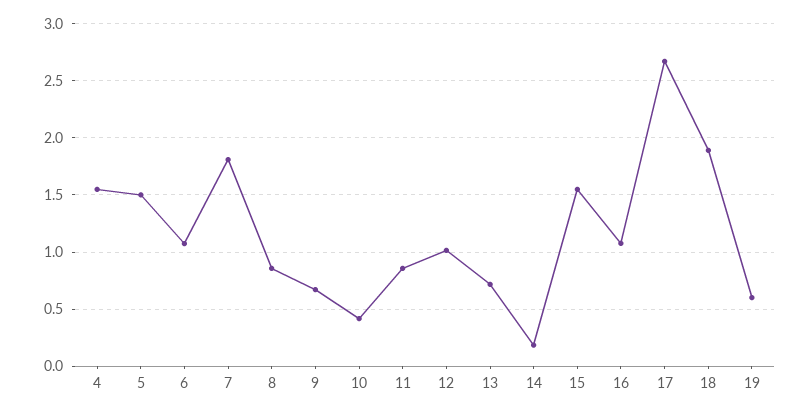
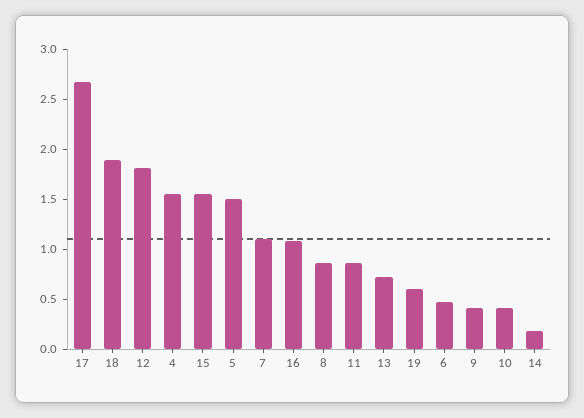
  {
    "4": 1.5,
    "5": 1.5,
-   "6": 1.1,
+   "6": 0.5,
-   "7": 1.8,
+   "7": 1.1,
    "8": 0.9,
-   "9": 0.7,
+   "9": 0.4,
    "10": 0.4,
    "11": 0.9,
-   "12": 1,
+   "12": 1.8,
    "13": 0.7,
    "14": 0.2,
    "15": 1.5,
    "16": 1.1,
    "17": 2.7,
    "18": 1.9,
    "19": 0.6
  }

